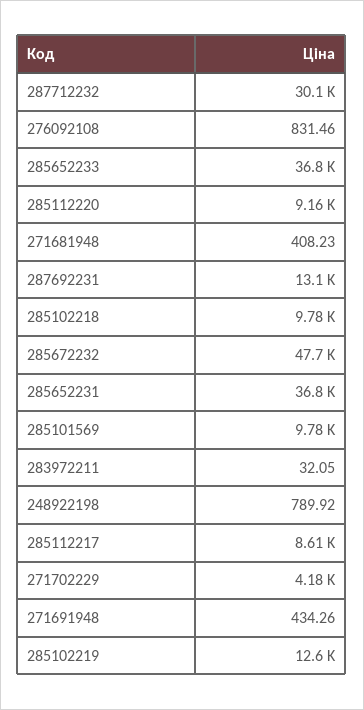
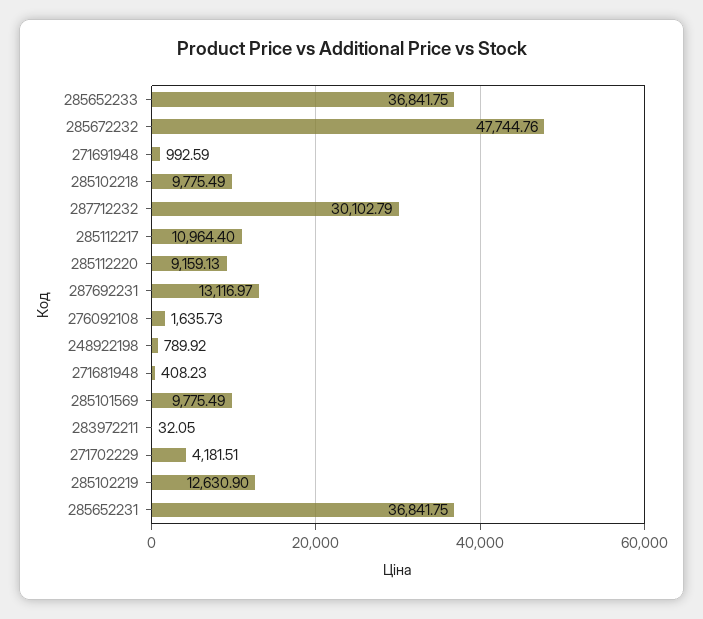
  {
    "287712232": 30102.79,
-   "276092108": 831.46,
+   "276092108": 1635.73,
    "285652233": 36841.75,
    "285112220": 9159.13,
    "271681948": 408.23,
    "287692231": 13116.97,
    "285102218": 9775.49,
    "285672232": 47744.76,
    "285652231": 36841.75,
    "285101569": 9775.49,
    "283972211": 32.05,
    "248922198": 789.92,
-   "285112217": 8610,
+   "285112217": 10964.4,
    "271702229": 4181.51,
-   "271691948": 434.26,
+   "271691948": 992.59,
    "285102219": 12630.9
  }

